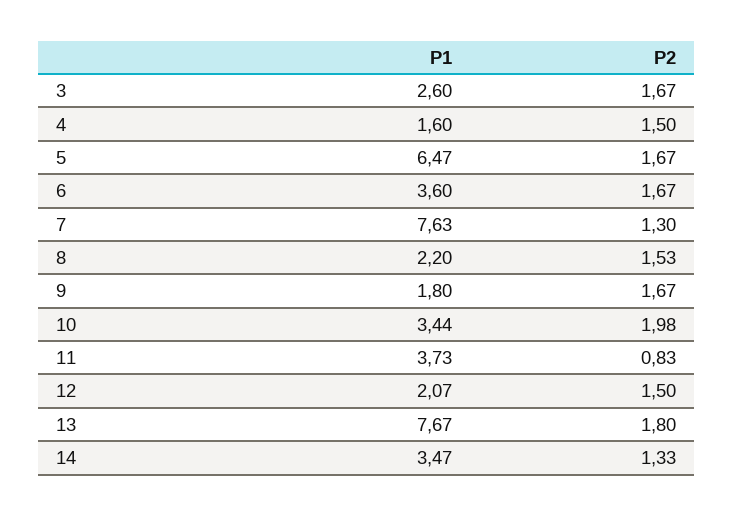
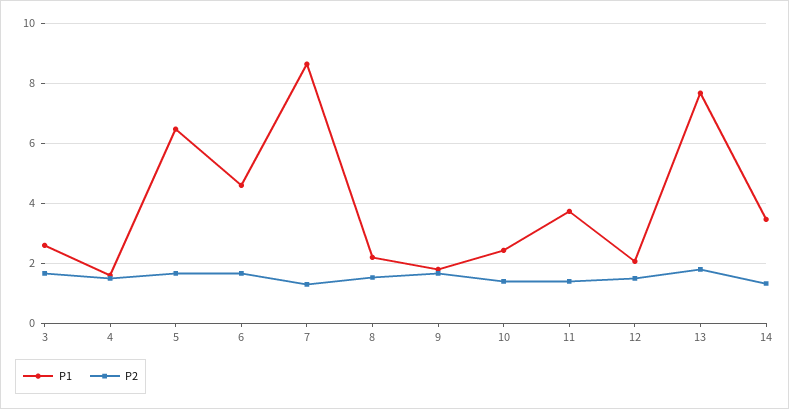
  {
    "P1": {
      "3": 2.6,
      "4": 1.6,
      "5": 6.47,
-     "6": 3.6,
+     "6": 4.6,
-     "7": 7.63,
+     "7": 8.6,
      "8": 2.2,
      "9": 1.8,
-     "10": 3.44,
+     "10": 2.4,
      "11": 3.73,
      "12": 2.07,
      "13": 7.67,
      "14": 3.47
    },
    "P2": {
      "3": 1.67,
      "4": 1.5,
      "5": 1.67,
      "6": 1.67,
      "7": 1.3,
      "8": 1.53,
      "9": 1.67,
-     "10": 1.98,
+     "10": 1.4,
-     "11": 0.83,
+     "11": 1.4,
      "12": 1.5,
      "13": 1.8,
      "14": 1.33
    }
  }

